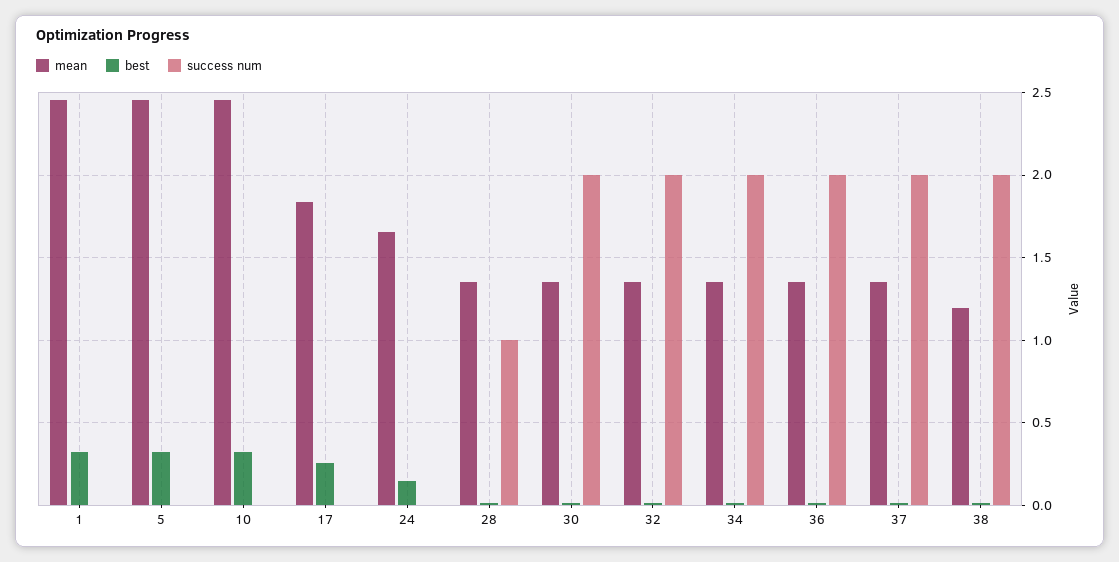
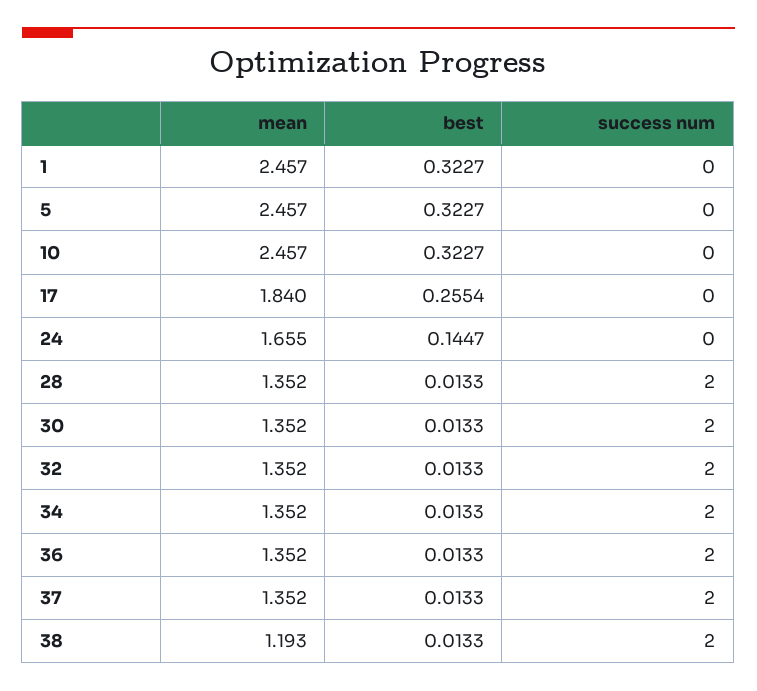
  {
    "mean": {
      "1": 2.457,
      "5": 2.457,
      "10": 2.457,
      "17": 1.84,
      "24": 1.655,
      "28": 1.352,
      "30": 1.352,
      "32": 1.352,
      "34": 1.352,
      "36": 1.352,
      "37": 1.352,
      "38": 1.193
    },
    "best": {
      "1": 0.3227,
      "5": 0.3227,
      "10": 0.3227,
      "17": 0.2554,
      "24": 0.1447,
      "28": 0.0133,
      "30": 0.0133,
      "32": 0.0133,
      "34": 0.0133,
      "36": 0.0133,
      "37": 0.0133,
      "38": 0.0133
    },
    "success num": {
      "1": 0,
      "5": 0,
      "10": 0,
      "17": 0,
      "24": 0,
-     "28": 1,
+     "28": 2,
      "30": 2,
      "32": 2,
      "34": 2,
      "36": 2,
      "37": 2,
      "38": 2
    }
  }

